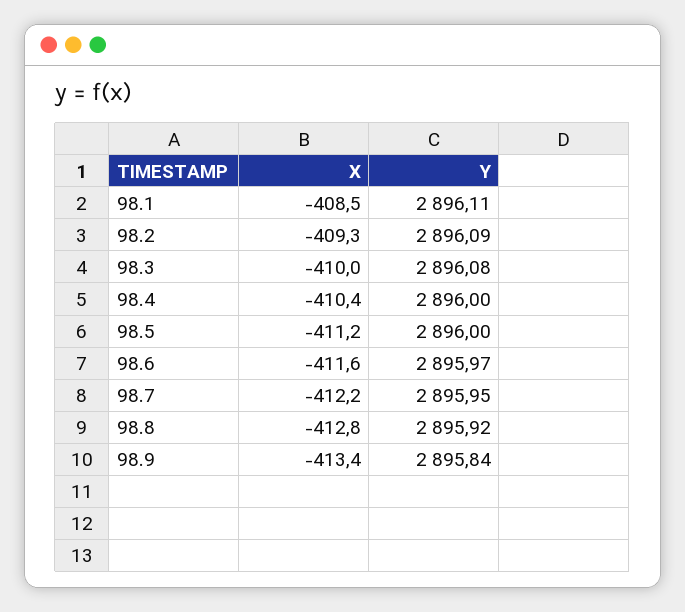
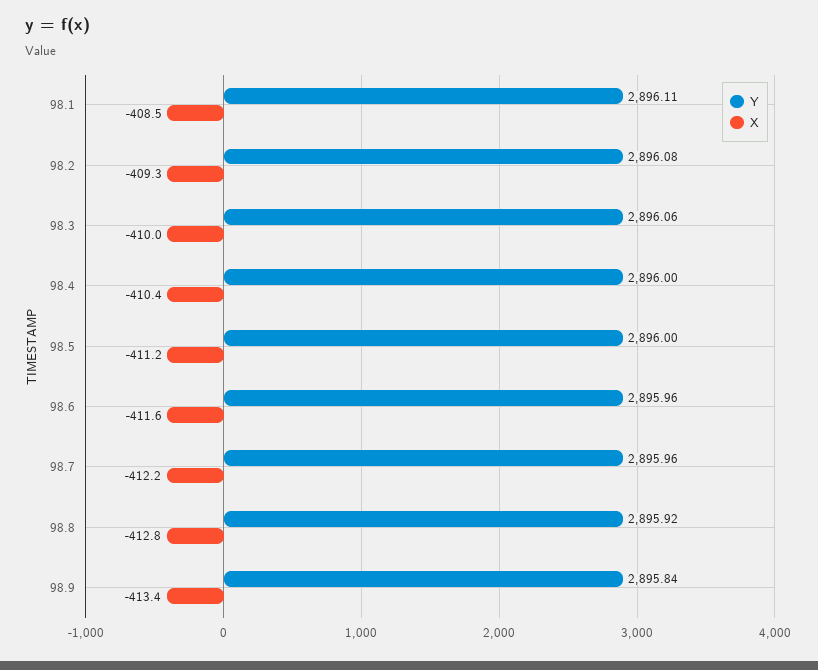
  {
    "X": {
      "98.1": -408.5,
      "98.2": -409.3,
      "98.3": -410,
      "98.4": -410.4,
      "98.5": -411.2,
      "98.6": -411.6,
      "98.7": -412.2,
      "98.8": -412.8,
      "98.9": -413.4
    },
    "Y": {
      "98.1": 2896.11,
-     "98.2": 2896.09,
+     "98.2": 2896.08,
-     "98.3": 2896.08,
+     "98.3": 2896.06,
      "98.4": 2896,
      "98.5": 2896,
-     "98.6": 2895.97,
+     "98.6": 2895.96,
-     "98.7": 2895.95,
+     "98.7": 2895.96,
      "98.8": 2895.92,
      "98.9": 2895.84
    }
  }

